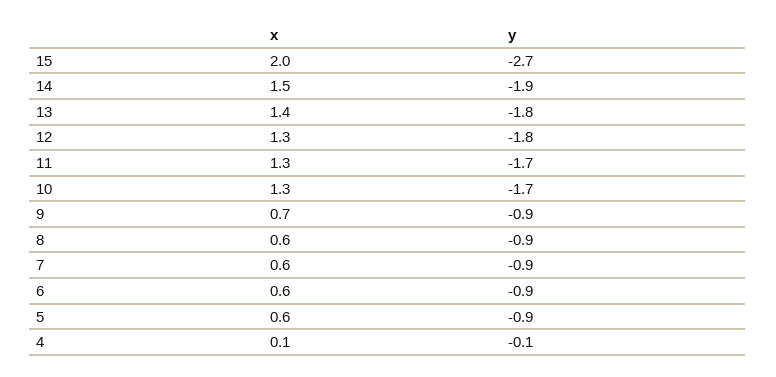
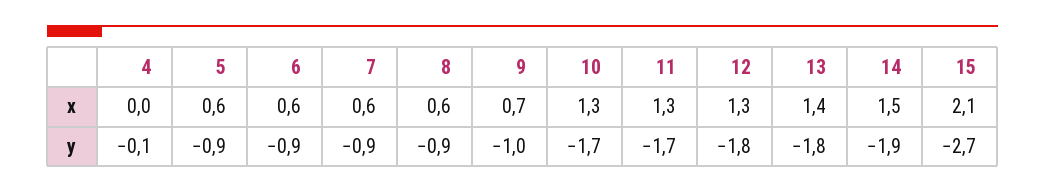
  {
    "x": {
-     "15": 2,
+     "15": 2.1,
      "14": 1.5,
      "13": 1.4,
      "12": 1.3,
      "11": 1.3,
      "10": 1.3,
      "9": 0.7,
      "8": 0.6,
      "7": 0.6,
      "6": 0.6,
      "5": 0.6,
-     "4": 0.1
+     "4": 0
    },
    "y": {
      "15": -2.7,
      "14": -1.9,
      "13": -1.8,
      "12": -1.8,
      "11": -1.7,
      "10": -1.7,
-     "9": -0.9,
+     "9": -1,
      "8": -0.9,
      "7": -0.9,
      "6": -0.9,
      "5": -0.9,
      "4": -0.1
    }
  }

